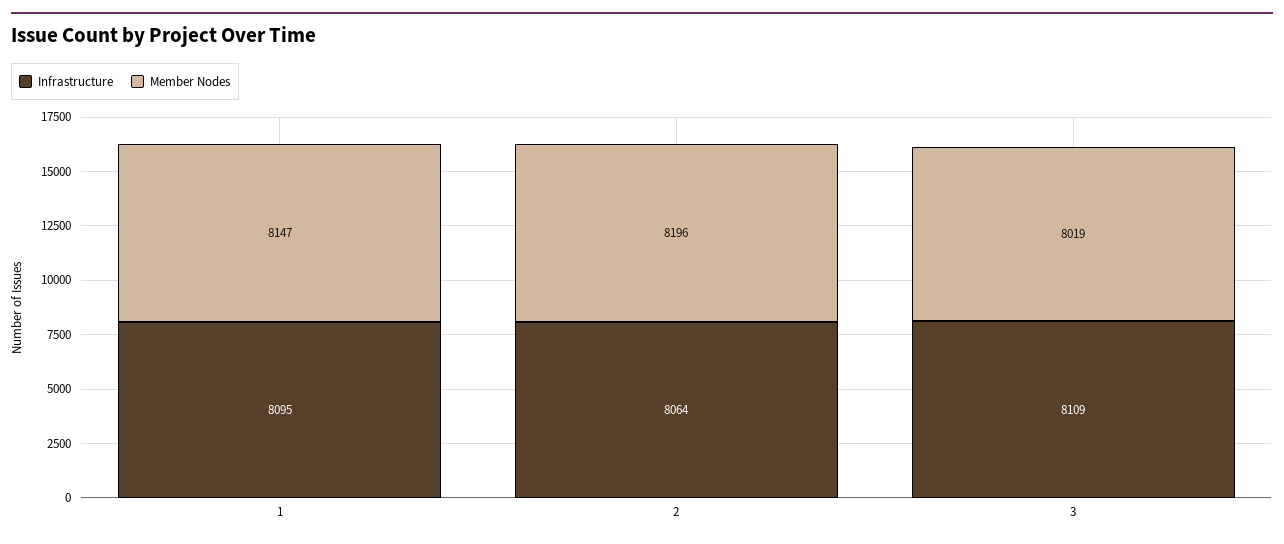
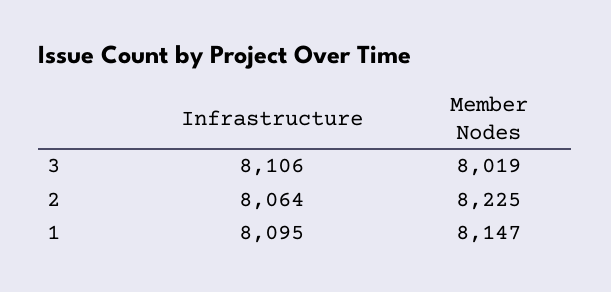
  {
    "Infrastructure": {
      "1": 8095,
      "2": 8064,
-     "3": 8109
+     "3": 8106
    },
    "Member Nodes": {
      "1": 8147,
-     "2": 8196,
+     "2": 8225,
      "3": 8019
    }
  }

